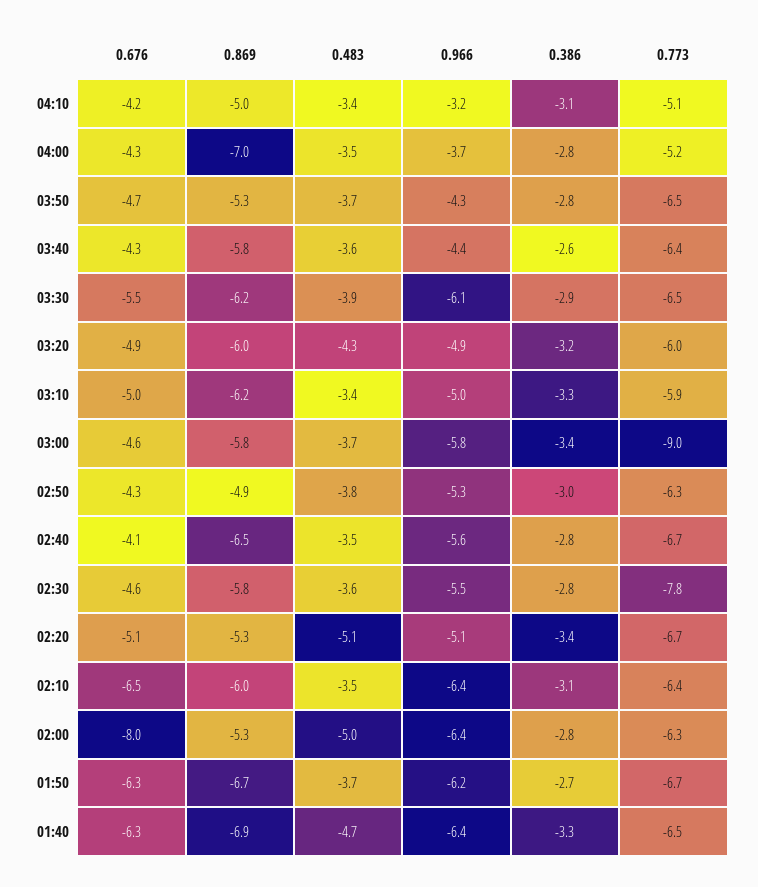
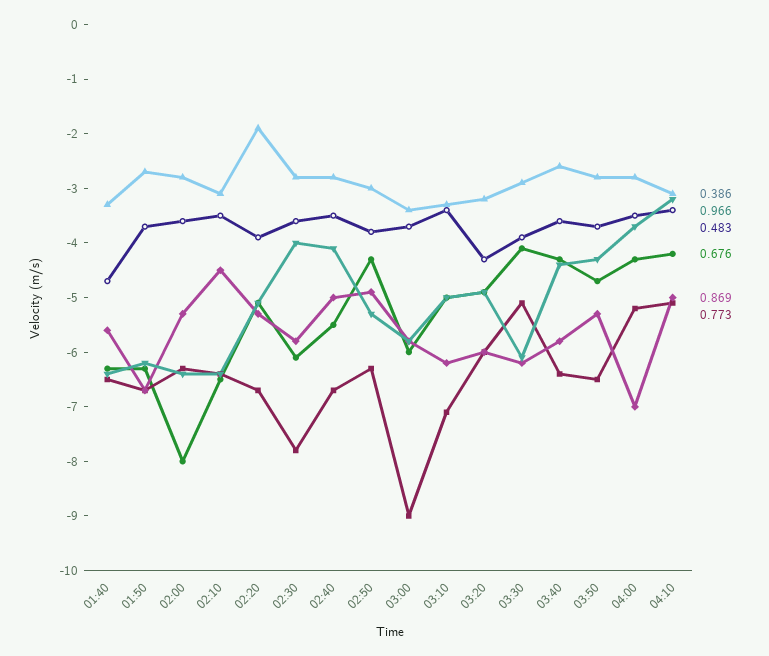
  {
    "0.676": {
      "04:10": -4.2,
      "04:00": -4.3,
      "03:50": -4.7,
      "03:40": -4.3,
-     "03:30": -5.5,
+     "03:30": -4,
      "03:20": -4.9,
      "03:10": -5,
-     "03:00": -4.6,
+     "03:00": -6,
      "02:50": -4.3,
-     "02:40": -4.1,
+     "02:40": -5.5,
-     "02:30": -4.6,
+     "02:30": -6,
      "02:20": -5.1,
      "02:10": -6.5,
      "02:00": -8,
      "01:50": -6.3,
      "01:40": -6.3
    },
    "0.869": {
      "04:10": -5,
      "04:00": -7,
      "03:50": -5.3,
      "03:40": -5.8,
      "03:30": -6.2,
      "03:20": -6,
      "03:10": -6.2,
      "03:00": -5.8,
      "02:50": -4.9,
-     "02:40": -6.5,
+     "02:40": -5,
      "02:30": -5.8,
      "02:20": -5.3,
-     "02:10": -6,
+     "02:10": -4.5,
      "02:00": -5.3,
      "01:50": -6.7,
-     "01:40": -6.9
+     "01:40": -5.5
    },
    "0.483": {
      "04:10": -3.4,
      "04:00": -3.5,
      "03:50": -3.7,
      "03:40": -3.6,
      "03:30": -3.9,
      "03:20": -4.3,
      "03:10": -3.4,
      "03:00": -3.7,
      "02:50": -3.8,
      "02:40": -3.5,
      "02:30": -3.6,
-     "02:20": -5.1,
+     "02:20": -4,
      "02:10": -3.5,
-     "02:00": -5,
+     "02:00": -3.5,
      "01:50": -3.7,
      "01:40": -4.7
    },
    "0.966": {
      "04:10": -3.2,
      "04:00": -3.7,
      "03:50": -4.3,
      "03:40": -4.4,
      "03:30": -6.1,
      "03:20": -4.9,
      "03:10": -5,
      "03:00": -5.8,
      "02:50": -5.3,
-     "02:40": -5.6,
+     "02:40": -4,
-     "02:30": -5.5,
+     "02:30": -4,
      "02:20": -5.1,
      "02:10": -6.4,
      "02:00": -6.4,
      "01:50": -6.2,
      "01:40": -6.4
    },
    "0.386": {
      "04:10": -3.1,
      "04:00": -2.8,
      "03:50": -2.8,
      "03:40": -2.6,
      "03:30": -2.9,
      "03:20": -3.2,
      "03:10": -3.3,
      "03:00": -3.4,
      "02:50": -3,
      "02:40": -2.8,
      "02:30": -2.8,
-     "02:20": -3.4,
+     "02:20": -2,
      "02:10": -3.1,
      "02:00": -2.8,
      "01:50": -2.7,
      "01:40": -3.3
    },
    "0.773": {
      "04:10": -5.1,
      "04:00": -5.2,
      "03:50": -6.5,
      "03:40": -6.4,
-     "03:30": -6.5,
+     "03:30": -5,
      "03:20": -6,
-     "03:10": -5.9,
+     "03:10": -7,
      "03:00": -9,
      "02:50": -6.3,
      "02:40": -6.7,
      "02:30": -7.8,
      "02:20": -6.7,
      "02:10": -6.4,
      "02:00": -6.3,
      "01:50": -6.7,
      "01:40": -6.5
    }
  }

